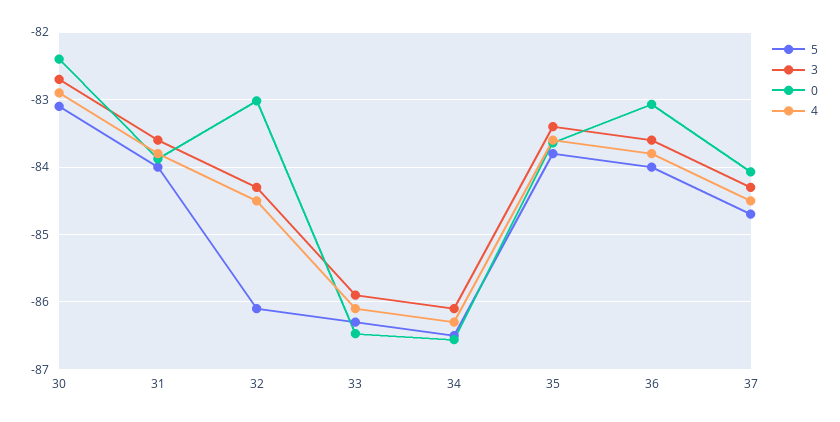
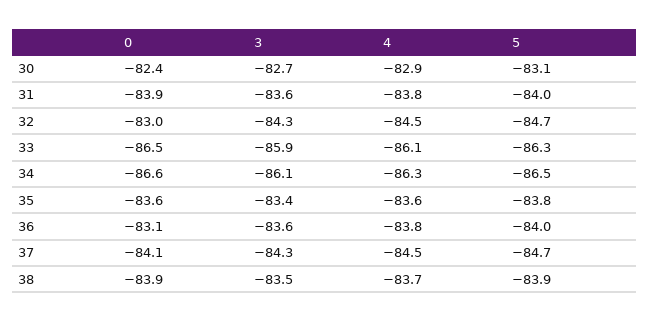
  {
    "5": {
      "30": -83.1,
      "31": -84,
-     "32": -86.1,
+     "32": -84.7,
      "33": -86.3,
      "34": -86.5,
      "35": -83.8,
      "36": -84,
-     "37": -84.7
+     "37": -84.7,
+     "38": -83.9
    },
    "3": {
      "30": -82.7,
      "31": -83.6,
      "32": -84.3,
      "33": -85.9,
      "34": -86.1,
      "35": -83.4,
      "36": -83.6,
-     "37": -84.3
+     "37": -84.3,
+     "38": -83.5
    },
    "0": {
      "30": -82.4,
      "31": -83.9,
      "32": -83,
      "33": -86.5,
      "34": -86.6,
      "35": -83.6,
      "36": -83.1,
-     "37": -84.1
+     "37": -84.1,
+     "38": -83.9
    },
    "4": {
      "30": -82.9,
      "31": -83.8,
      "32": -84.5,
      "33": -86.1,
      "34": -86.3,
      "35": -83.6,
      "36": -83.8,
-     "37": -84.5
+     "37": -84.5,
+     "38": -83.7
    }
  }

